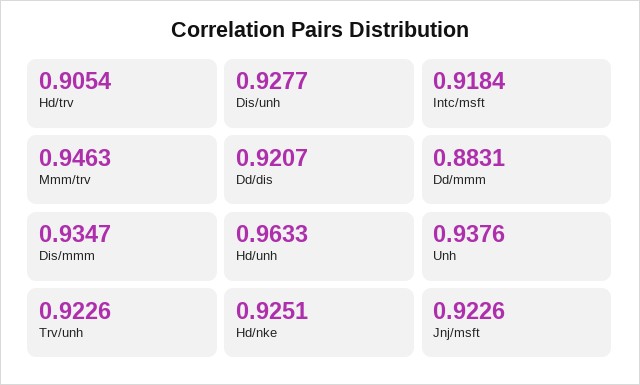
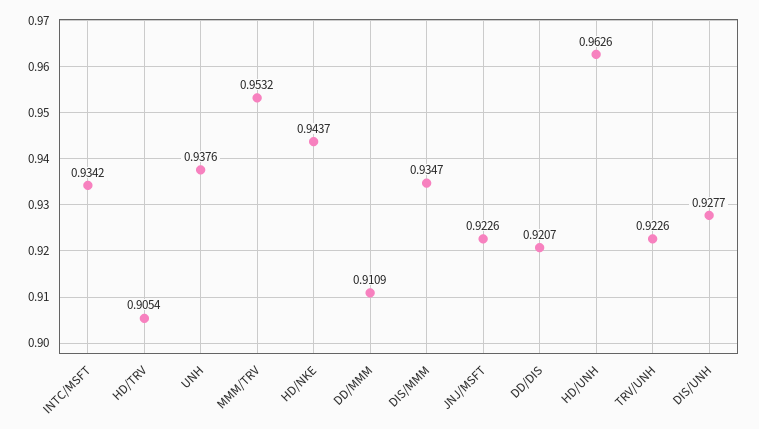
  {
    "Hd/trv": 0.9054,
    "Dis/unh": 0.9277,
-   "Intc/msft": 0.9184,
+   "Intc/msft": 0.9342,
-   "Mmm/trv": 0.9463,
+   "Mmm/trv": 0.9532,
    "Dd/dis": 0.9207,
-   "Dd/mmm": 0.8831,
+   "Dd/mmm": 0.9109,
    "Dis/mmm": 0.9347,
-   "Hd/unh": 0.9633,
+   "Hd/unh": 0.9626,
    "Unh": 0.9376,
    "Trv/unh": 0.9226,
-   "Hd/nke": 0.9251,
+   "Hd/nke": 0.9437,
    "Jnj/msft": 0.9226
  }

